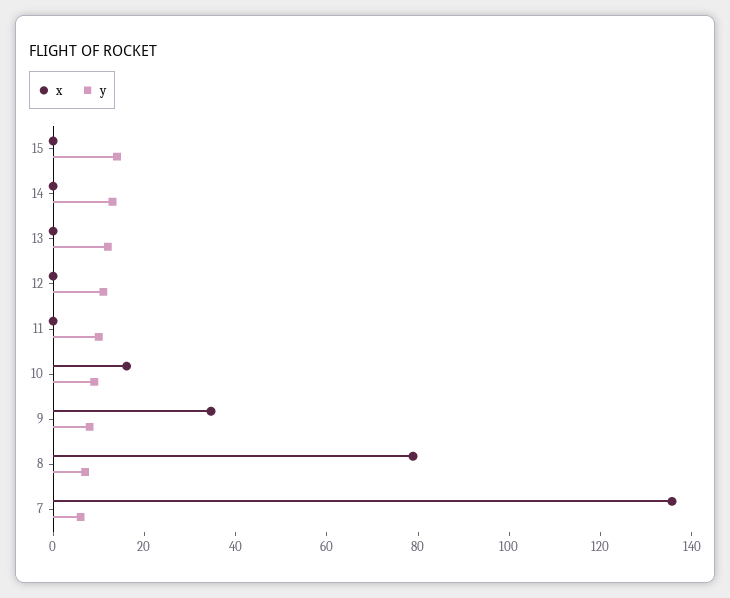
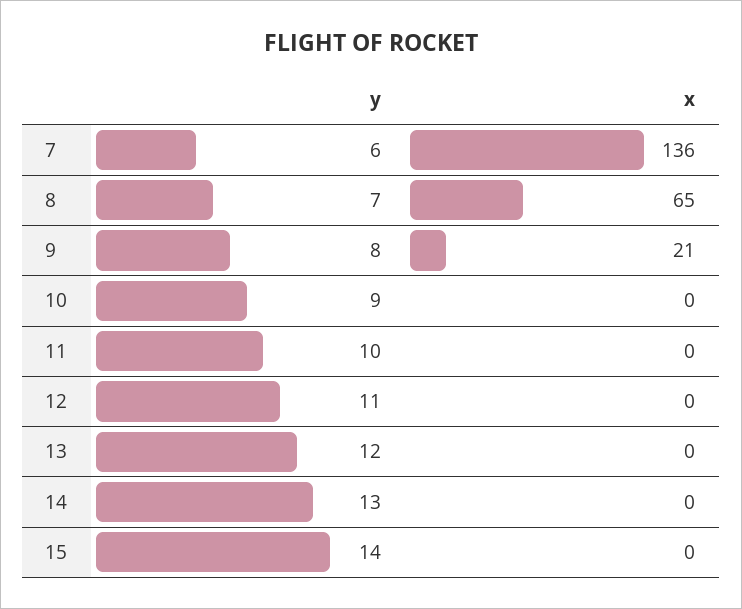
  {
    "x": {
      "15": 0,
      "14": 0,
      "13": 0,
      "12": 0,
      "11": 0,
-     "10": 15,
+     "10": 0,
-     "9": 35,
+     "9": 21,
-     "8": 80,
+     "8": 65,
      "7": 136
    },
    "y": {
      "15": 14,
      "14": 13,
      "13": 12,
      "12": 11,
      "11": 10,
      "10": 9,
      "9": 8,
      "8": 7,
      "7": 6
    }
  }

